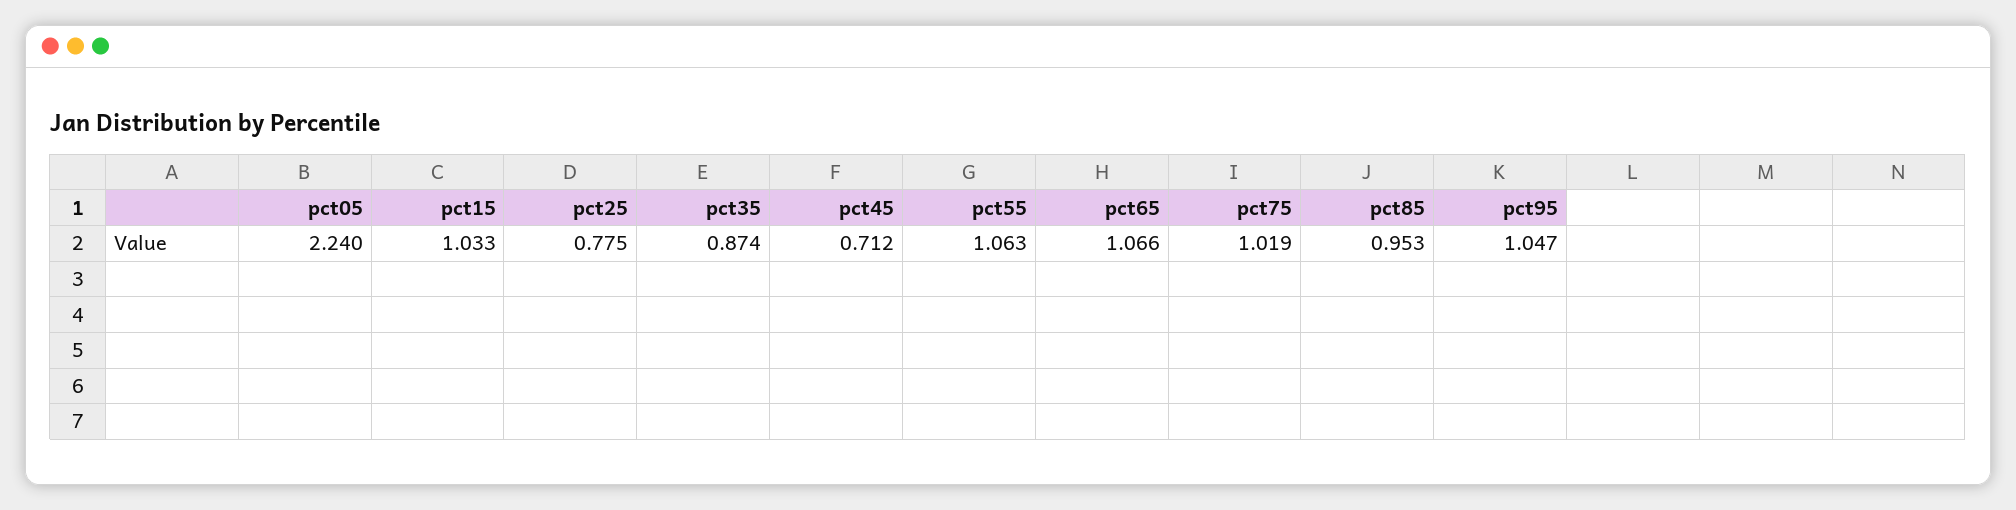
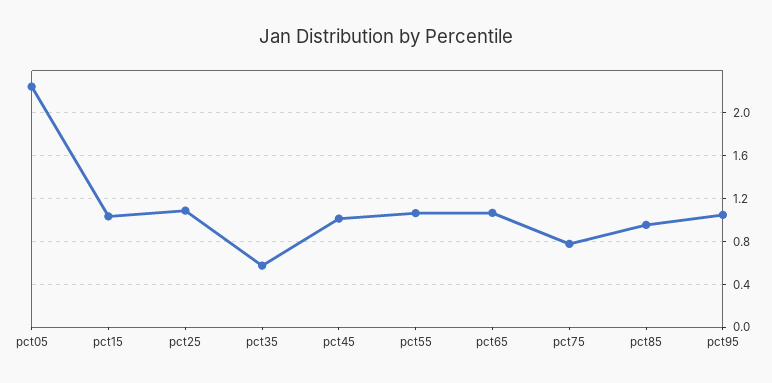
  {
    "pct05": 2.24,
    "pct15": 1.033,
-   "pct25": 0.775,
+   "pct25": 1.1,
-   "pct35": 0.874,
+   "pct35": 0.6,
-   "pct45": 0.712,
+   "pct45": 1,
    "pct55": 1.063,
    "pct65": 1.066,
-   "pct75": 1.019,
+   "pct75": 0.8,
    "pct85": 0.953,
    "pct95": 1.047
  }

